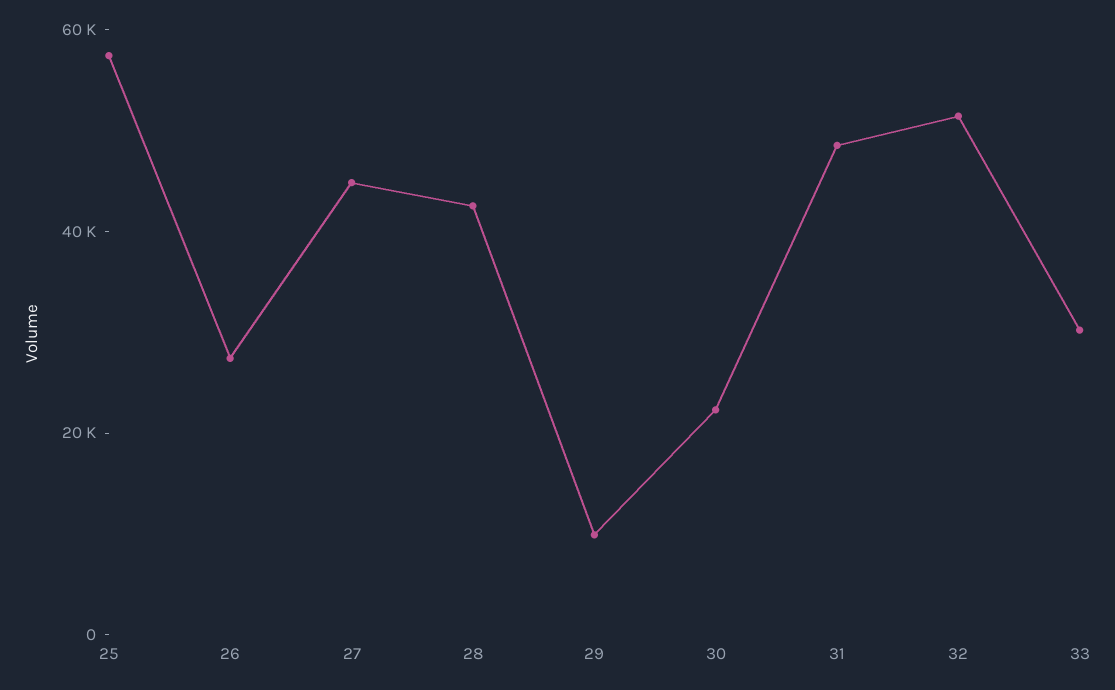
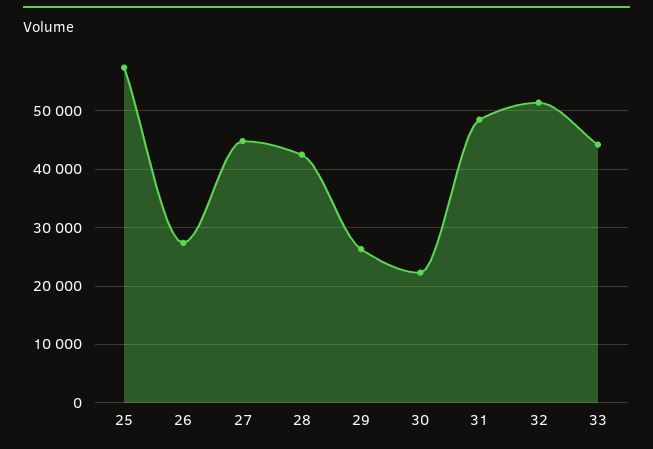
  {
    "25": 58000,
    "26": 28000,
    "27": 44000,
    "28": 42000,
-   "29": 10000,
+   "29": 26000,
    "30": 22000,
    "31": 48000,
    "32": 52000,
-   "33": 30000
+   "33": 44000
  }

